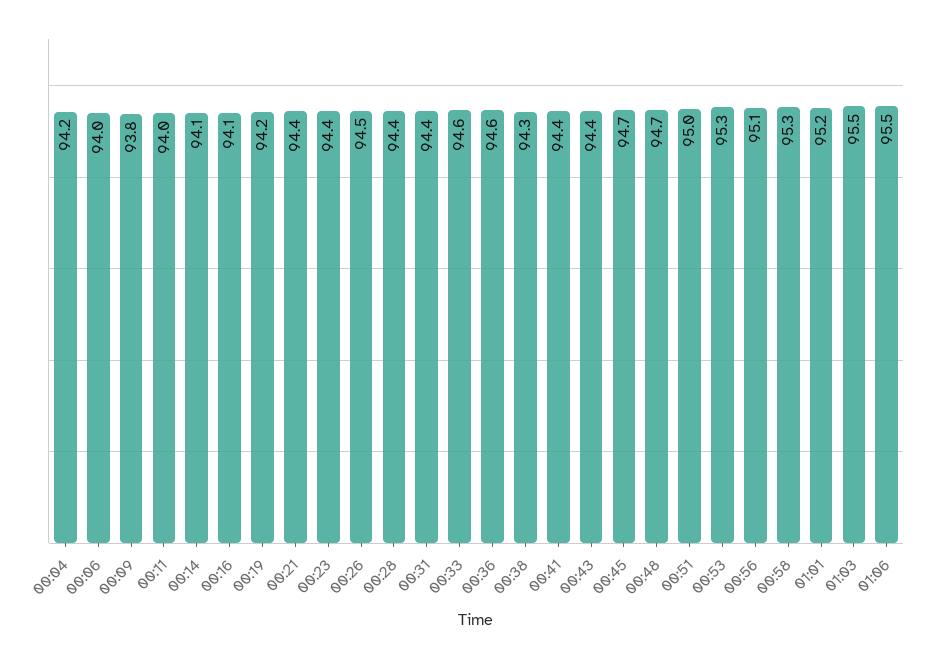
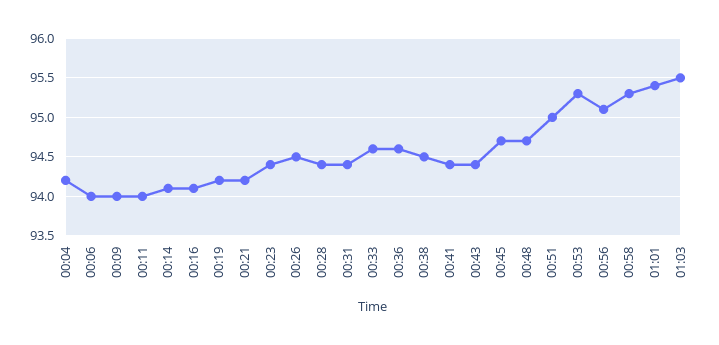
  {
    "00:04": 94.2,
    "00:06": 94,
-   "00:09": 93.8,
+   "00:09": 94,
    "00:11": 94,
    "00:14": 94.1,
    "00:16": 94.1,
    "00:19": 94.2,
-   "00:21": 94.4,
+   "00:21": 94.2,
    "00:23": 94.4,
    "00:26": 94.5,
    "00:28": 94.4,
    "00:31": 94.4,
    "00:33": 94.6,
    "00:36": 94.6,
-   "00:38": 94.3,
+   "00:38": 94.5,
    "00:41": 94.4,
    "00:43": 94.4,
    "00:45": 94.7,
    "00:48": 94.7,
    "00:51": 95,
    "00:53": 95.3,
    "00:56": 95.1,
    "00:58": 95.3,
-   "01:01": 95.2,
+   "01:01": 95.4,
-   "01:03": 95.5,
+   "01:03": 95.5
-   "01:06": 95.5
  }

